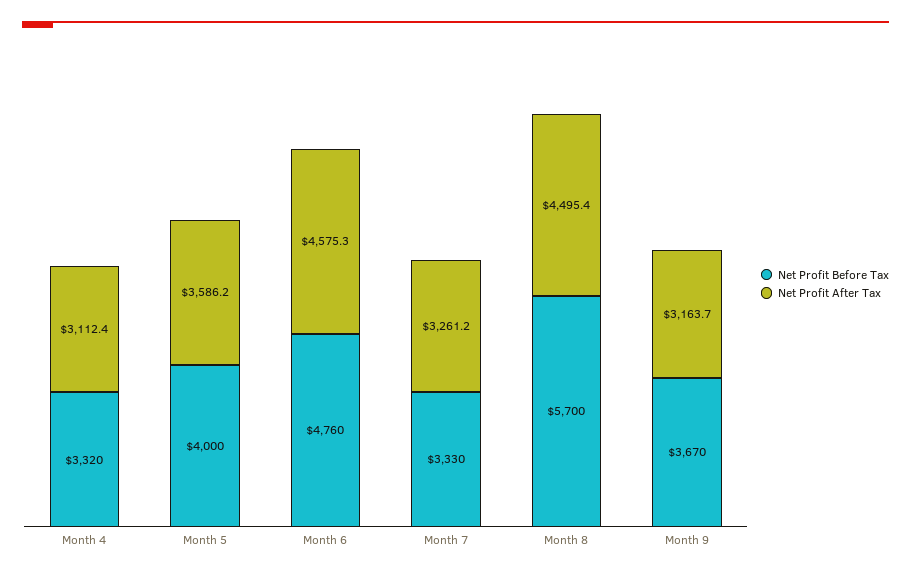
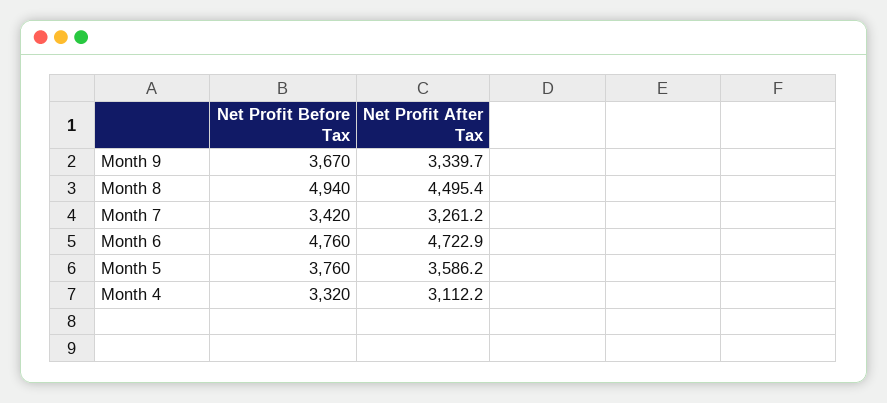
  {
    "Net Profit Before Tax": {
      "Month 4": 3320,
-     "Month 5": 4000,
+     "Month 5": 3760,
      "Month 6": 4760,
-     "Month 7": 3330,
+     "Month 7": 3420,
-     "Month 8": 5700,
+     "Month 8": 4940,
      "Month 9": 3670
    },
    "Net Profit After Tax": {
-     "Month 4": 3112.4,
+     "Month 4": 3112.2,
      "Month 5": 3586.2,
-     "Month 6": 4575.3,
+     "Month 6": 4722.9,
      "Month 7": 3261.2,
      "Month 8": 4495.4,
-     "Month 9": 3163.7
+     "Month 9": 3339.7
    }
  }

